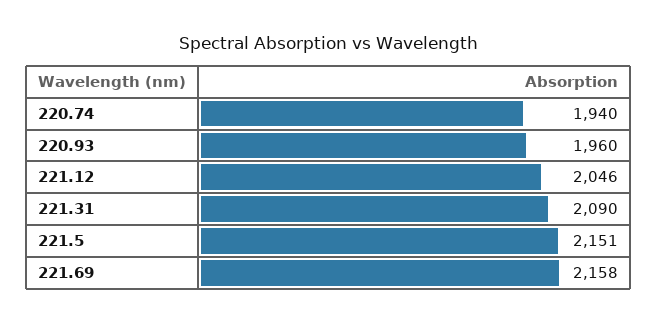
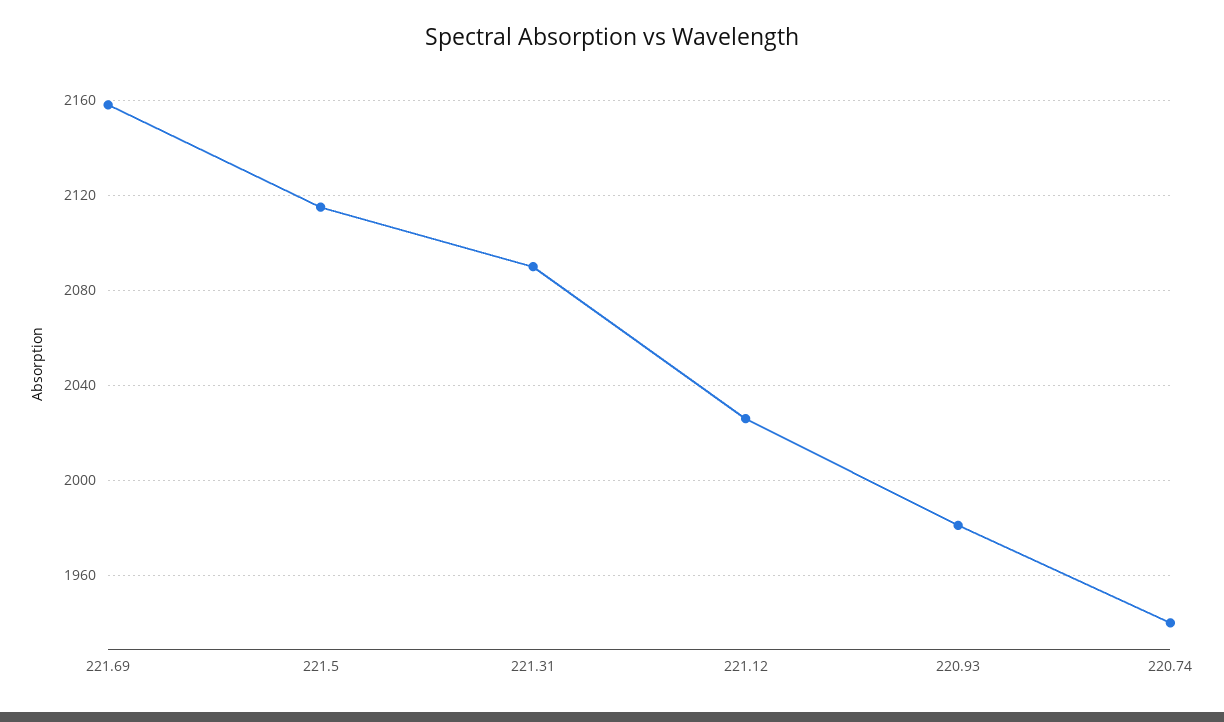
  {
    "220.74": 1940,
-   "220.93": 1960,
+   "220.93": 1980,
-   "221.12": 2046,
+   "221.12": 2025,
    "221.31": 2090,
-   "221.5": 2151,
+   "221.5": 2115,
    "221.69": 2158
  }

